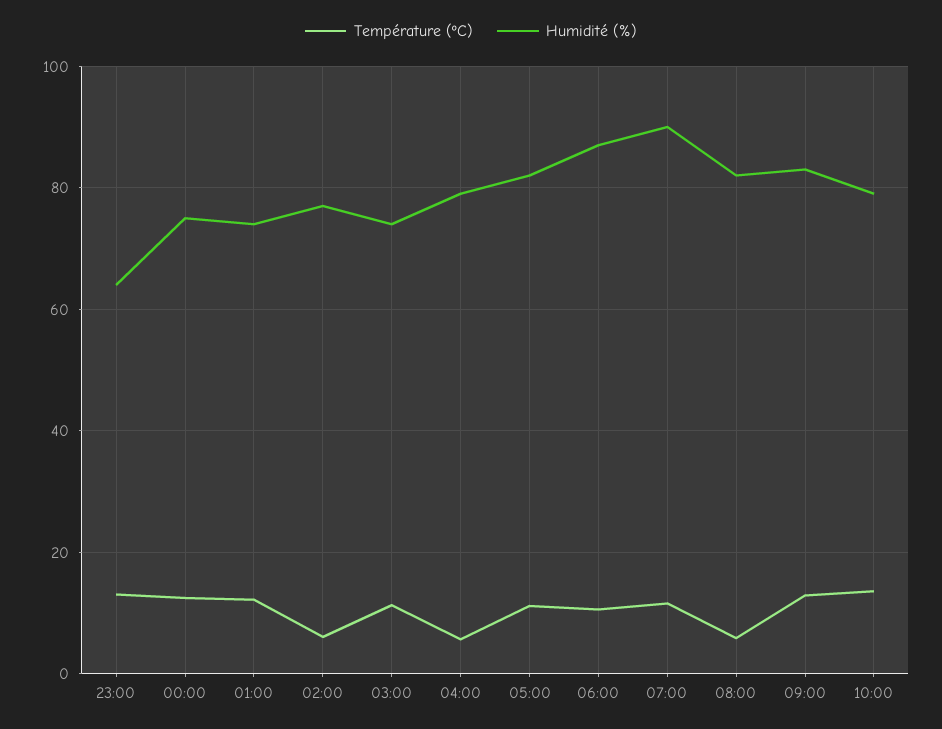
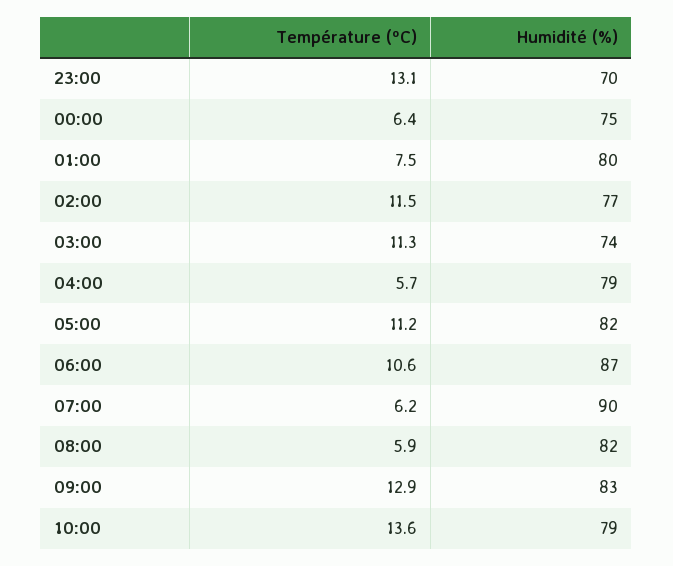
  {
    "Température (ºC)": {
      "23:00": 13.1,
-     "00:00": 12,
+     "00:00": 6.4,
-     "01:00": 12,
+     "01:00": 7.5,
-     "02:00": 6,
+     "02:00": 11.5,
      "03:00": 11.3,
      "04:00": 5.7,
      "05:00": 11.2,
      "06:00": 10.6,
-     "07:00": 12,
+     "07:00": 6.2,
      "08:00": 5.9,
      "09:00": 12.9,
      "10:00": 13.6
    },
    "Humidité (%)": {
-     "23:00": 64,
+     "23:00": 70,
      "00:00": 75,
-     "01:00": 74,
+     "01:00": 80,
      "02:00": 77,
      "03:00": 74,
      "04:00": 79,
      "05:00": 82,
      "06:00": 87,
      "07:00": 90,
      "08:00": 82,
      "09:00": 83,
      "10:00": 79
    }
  }

